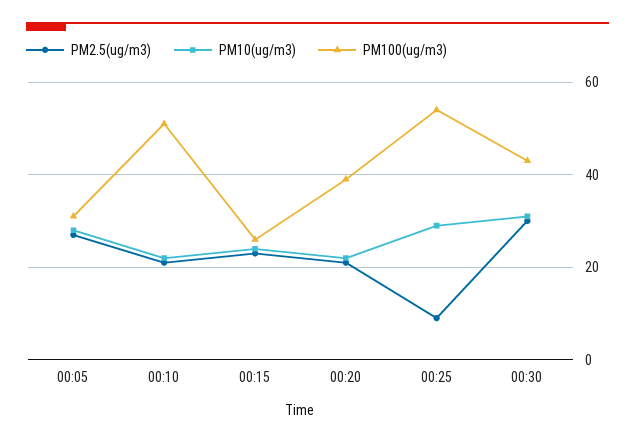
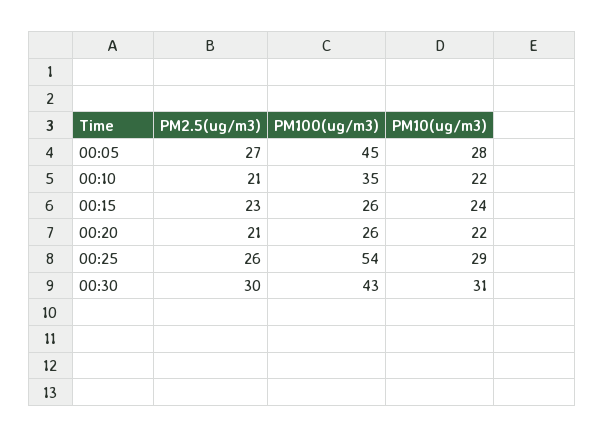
  {
    "PM2.5(ug/m3)": {
      "00:05": 27,
      "00:10": 21,
      "00:15": 23,
      "00:20": 21,
-     "00:25": 10,
+     "00:25": 26,
      "00:30": 30
    },
    "PM10(ug/m3)": {
      "00:05": 28,
      "00:10": 22,
      "00:15": 24,
      "00:20": 22,
      "00:25": 29,
      "00:30": 31
    },
    "PM100(ug/m3)": {
-     "00:05": 30,
+     "00:05": 45,
-     "00:10": 50,
+     "00:10": 35,
      "00:15": 26,
-     "00:20": 40,
+     "00:20": 26,
      "00:25": 54,
      "00:30": 43
    }
  }

